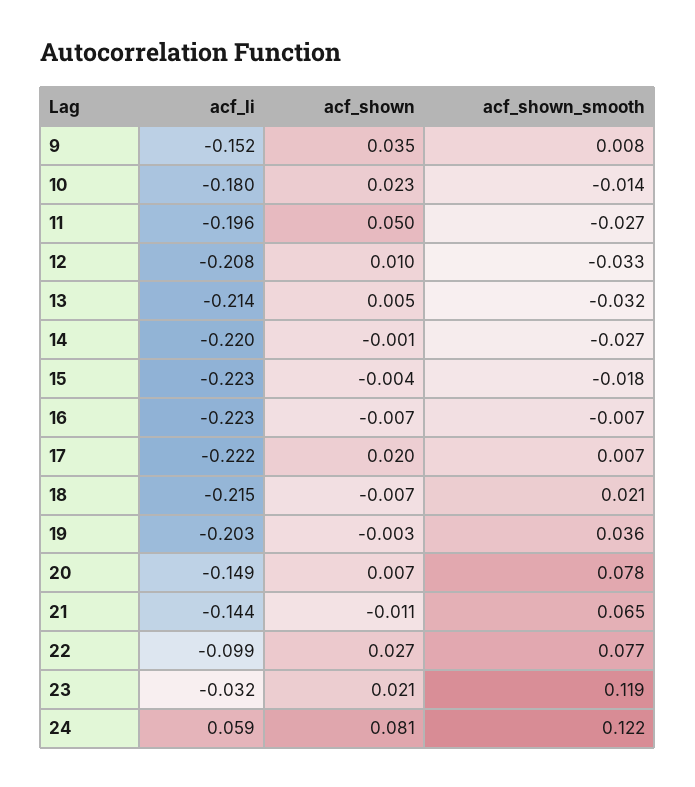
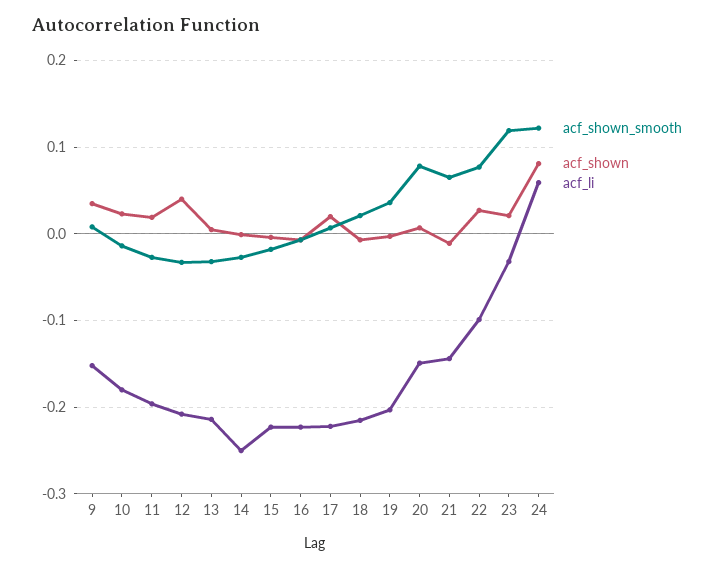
  {
    "acf_li": {
      "9": -0.152,
      "10": -0.18,
      "11": -0.196,
      "12": -0.208,
      "13": -0.214,
-     "14": -0.22,
+     "14": -0.25,
      "15": -0.223,
      "16": -0.223,
      "17": -0.222,
      "18": -0.215,
      "19": -0.203,
      "20": -0.149,
      "21": -0.144,
      "22": -0.099,
      "23": -0.032,
      "24": 0.059
    },
    "acf_shown": {
      "9": 0.035,
      "10": 0.023,
-     "11": 0.05,
+     "11": 0.02,
-     "12": 0.01,
+     "12": 0.04,
      "13": 0.005,
      "14": -0.001,
      "15": -0.004,
      "16": -0.007,
      "17": 0.02,
      "18": -0.007,
      "19": -0.003,
      "20": 0.007,
      "21": -0.011,
      "22": 0.027,
      "23": 0.021,
      "24": 0.081
    },
    "acf_shown_smooth": {
      "9": 0.008,
      "10": -0.014,
      "11": -0.027,
      "12": -0.033,
      "13": -0.032,
      "14": -0.027,
      "15": -0.018,
      "16": -0.007,
      "17": 0.007,
      "18": 0.021,
      "19": 0.036,
      "20": 0.078,
      "21": 0.065,
      "22": 0.077,
      "23": 0.119,
      "24": 0.122
    }
  }

